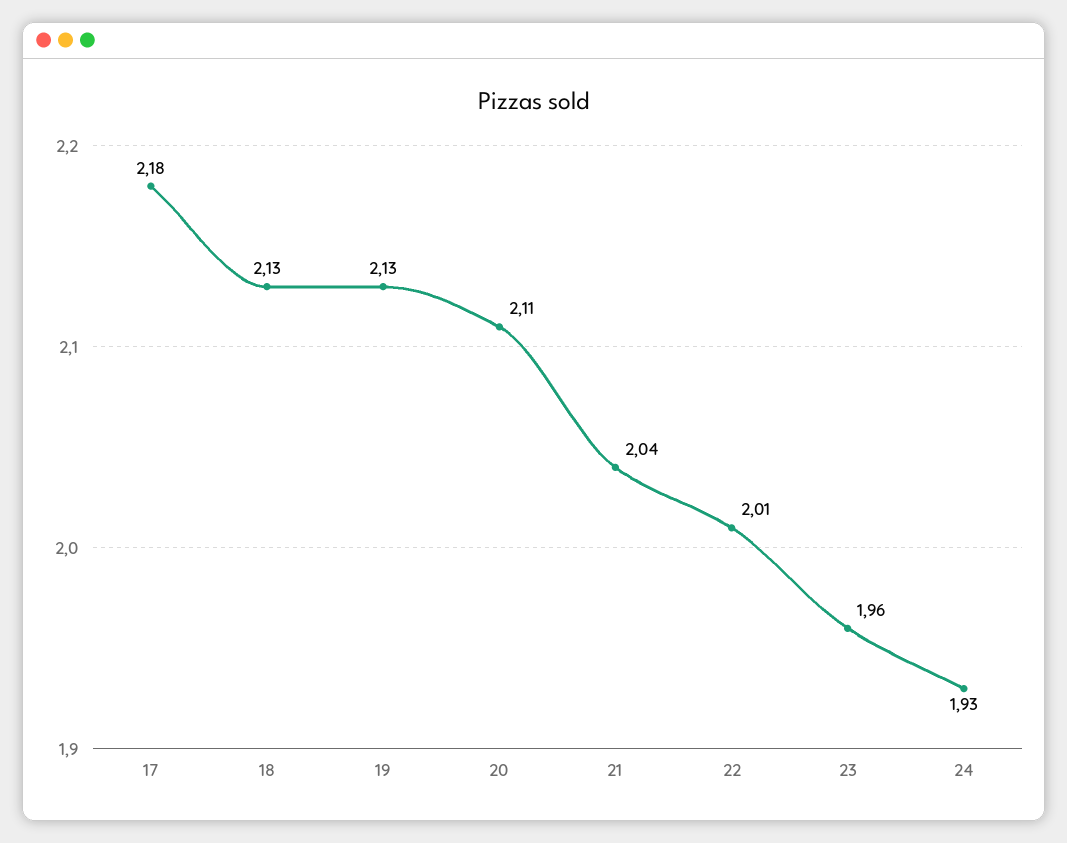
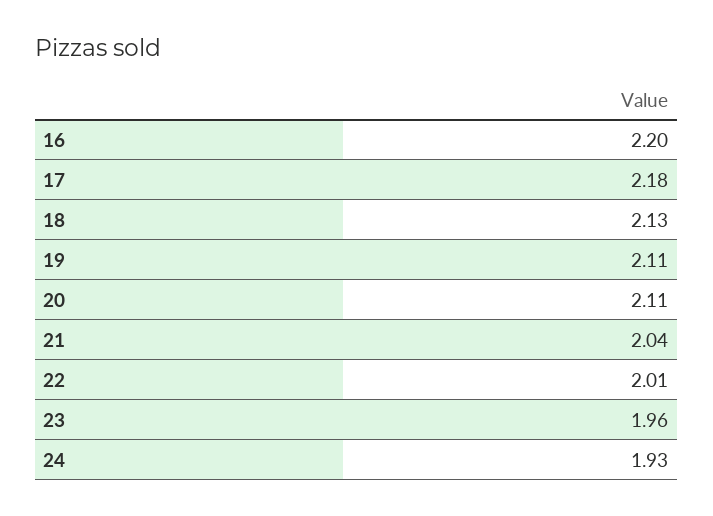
  {
    "17": 2.18,
    "18": 2.13,
-   "19": 2.13,
+   "19": 2.11,
    "20": 2.11,
    "21": 2.04,
    "22": 2.01,
    "23": 1.96,
-   "24": 1.93
+   "24": 1.93,
+   "16": 2.2
  }

